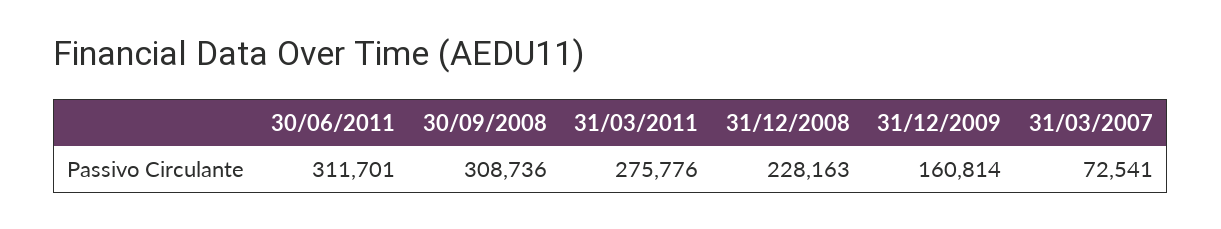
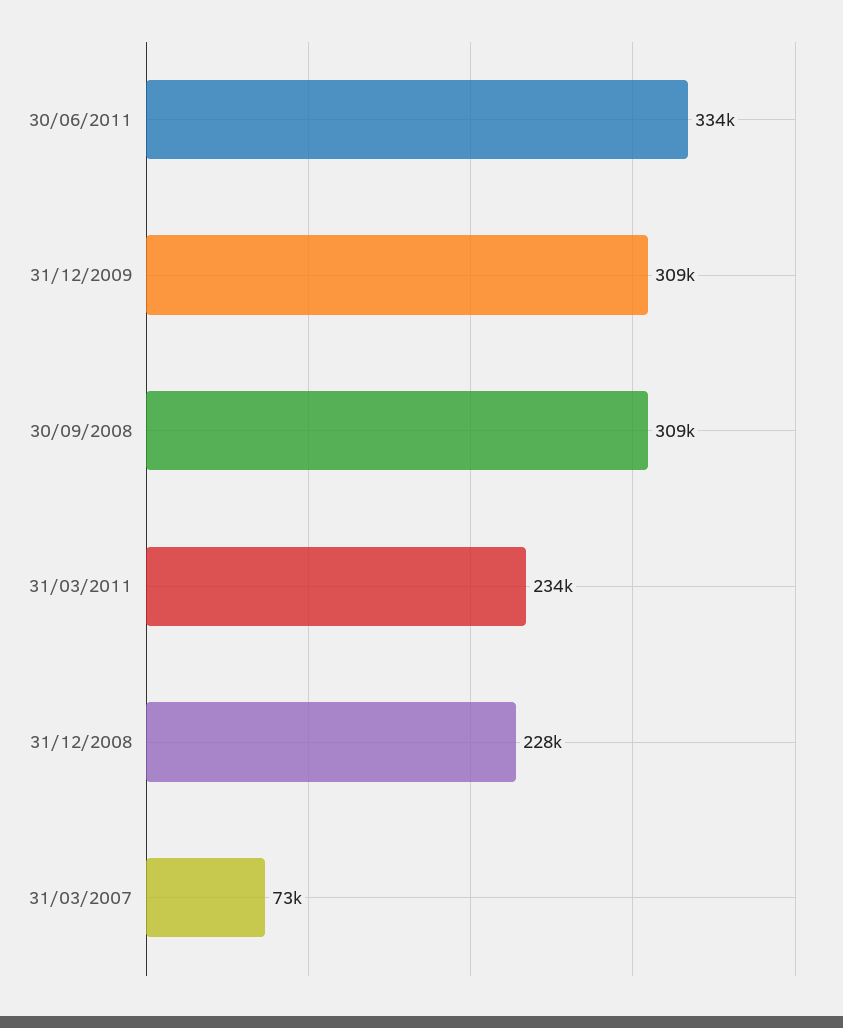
  {
-   "30/06/2011": 311701,
+   "30/06/2011": 334000,
    "30/09/2008": 308736,
-   "31/03/2011": 275776,
+   "31/03/2011": 234000,
    "31/12/2008": 228163,
-   "31/12/2009": 160814,
+   "31/12/2009": 309000,
    "31/03/2007": 72541
  }

